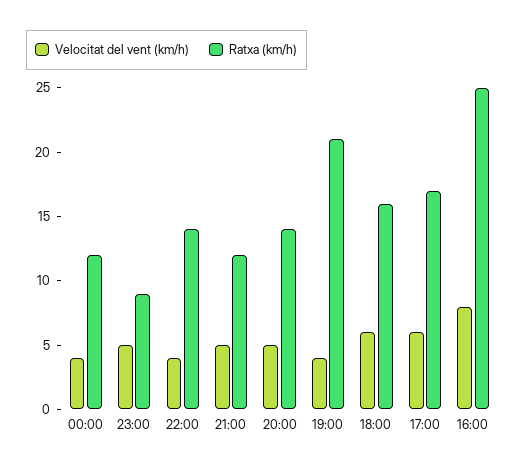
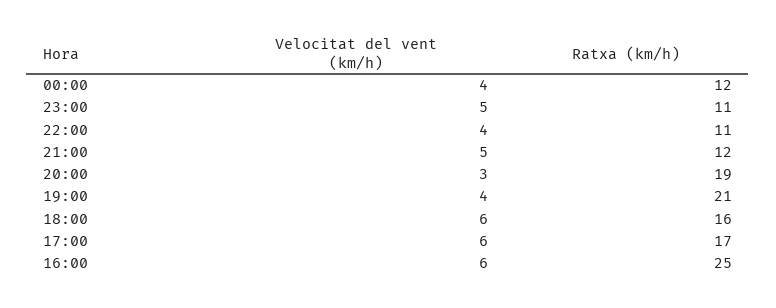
  {
    "Velocitat del vent (km/h)": {
      "00:00": 4,
      "23:00": 5,
      "22:00": 4,
      "21:00": 5,
-     "20:00": 5,
+     "20:00": 3,
      "19:00": 4,
      "18:00": 6,
      "17:00": 6,
-     "16:00": 8
+     "16:00": 6
    },
    "Ratxa (km/h)": {
      "00:00": 12,
-     "23:00": 9,
+     "23:00": 11,
-     "22:00": 14,
+     "22:00": 11,
      "21:00": 12,
-     "20:00": 14,
+     "20:00": 19,
      "19:00": 21,
      "18:00": 16,
      "17:00": 17,
      "16:00": 25
    }
  }

